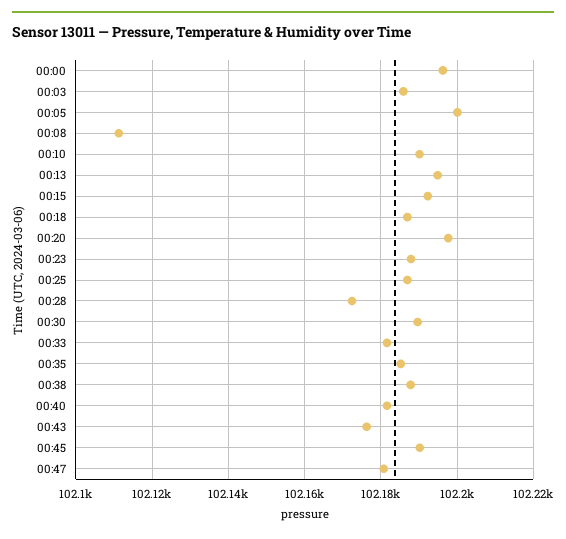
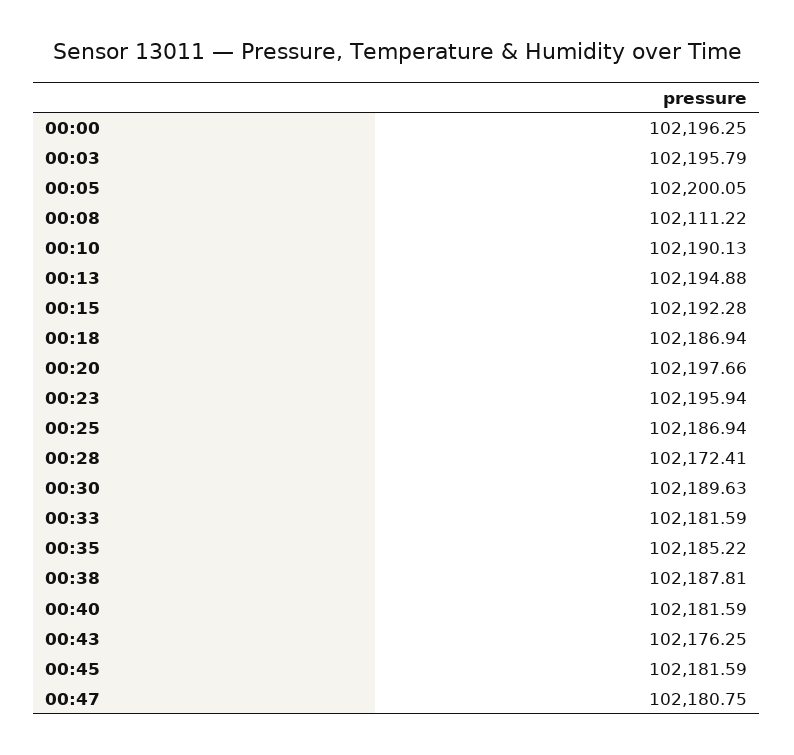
  {
    "00:00": 102196.25,
-   "00:03": 102186,
+   "00:03": 102195.79,
    "00:05": 102200.05,
    "00:08": 102111.22,
    "00:10": 102190.13,
    "00:13": 102194.88,
    "00:15": 102192.28,
    "00:18": 102186.94,
    "00:20": 102197.66,
-   "00:23": 102188,
+   "00:23": 102195.94,
    "00:25": 102186.94,
    "00:28": 102172.41,
    "00:30": 102189.63,
    "00:33": 102181.59,
    "00:35": 102185.22,
    "00:38": 102187.81,
    "00:40": 102181.59,
    "00:43": 102176.25,
-   "00:45": 102190,
+   "00:45": 102181.59,
    "00:47": 102180.75
  }

